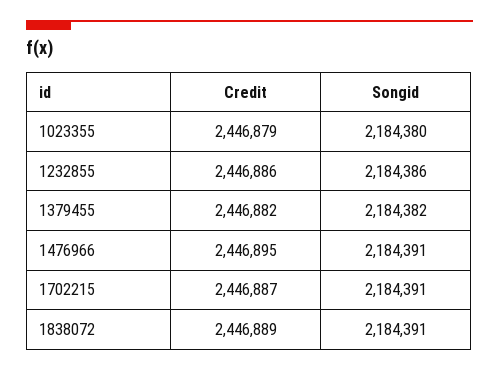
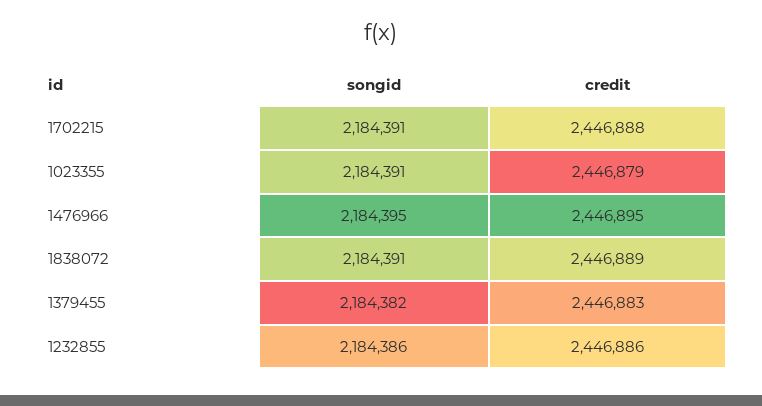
  {
    "Credit": {
      "1023355": 2446879,
      "1232855": 2446886,
-     "1379455": 2446882,
+     "1379455": 2446883,
      "1476966": 2446895,
-     "1702215": 2446887,
+     "1702215": 2446888,
      "1838072": 2446889
    },
    "Songid": {
-     "1023355": 2184380,
+     "1023355": 2184391,
      "1232855": 2184386,
      "1379455": 2184382,
-     "1476966": 2184391,
+     "1476966": 2184395,
      "1702215": 2184391,
      "1838072": 2184391
    }
  }

